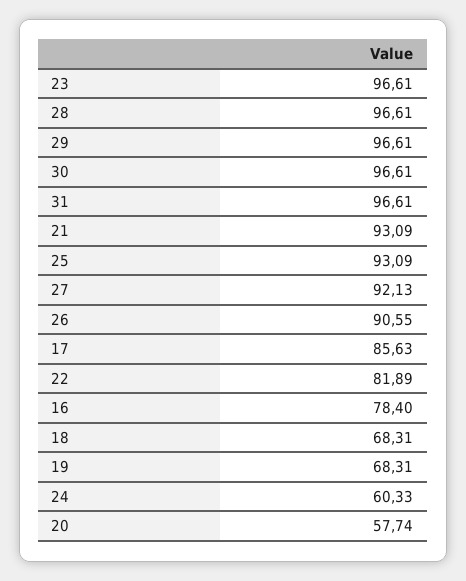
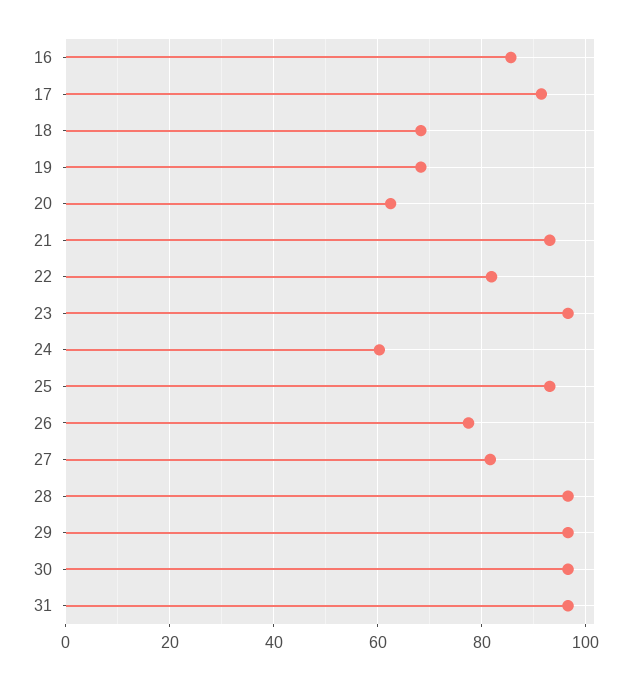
  {
    "23": 96.61,
    "28": 96.61,
    "29": 96.61,
    "30": 96.61,
    "31": 96.61,
    "21": 93.09,
    "25": 93.09,
-   "27": 92.13,
+   "27": 82,
-   "26": 90.55,
+   "26": 78,
-   "17": 85.63,
+   "17": 92,
    "22": 81.89,
-   "16": 78.4,
+   "16": 86,
    "18": 68.31,
    "19": 68.31,
    "24": 60.33,
-   "20": 57.74
+   "20": 62
  }

